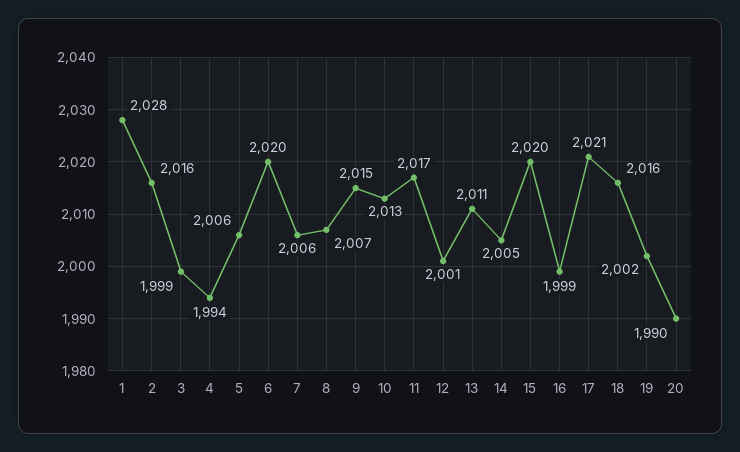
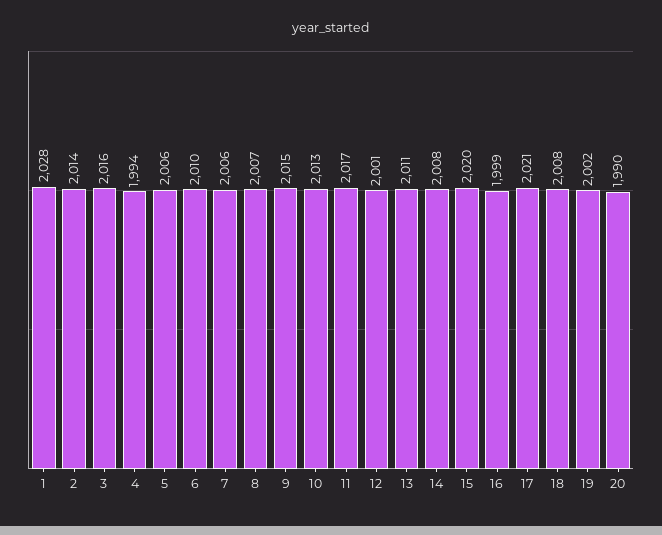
  {
    "1": 2028,
-   "2": 2016,
+   "2": 2014,
-   "3": 1999,
+   "3": 2016,
    "4": 1994,
    "5": 2006,
-   "6": 2020,
+   "6": 2010,
    "7": 2006,
    "8": 2007,
    "9": 2015,
    "10": 2013,
    "11": 2017,
    "12": 2001,
    "13": 2011,
-   "14": 2005,
+   "14": 2008,
    "15": 2020,
    "16": 1999,
    "17": 2021,
-   "18": 2016,
+   "18": 2008,
    "19": 2002,
    "20": 1990
  }

